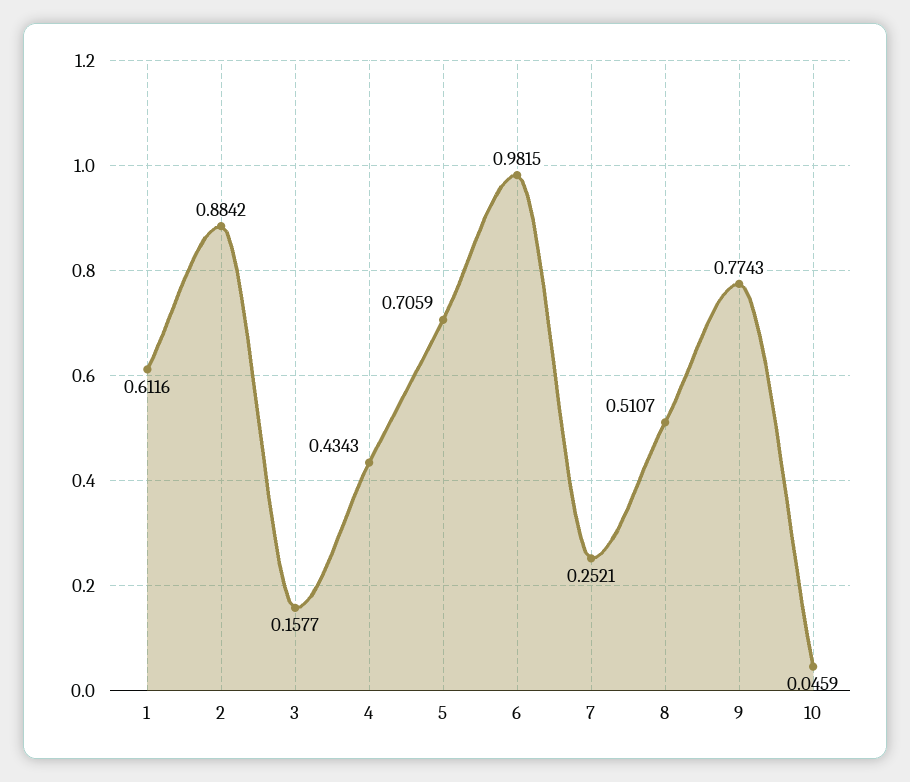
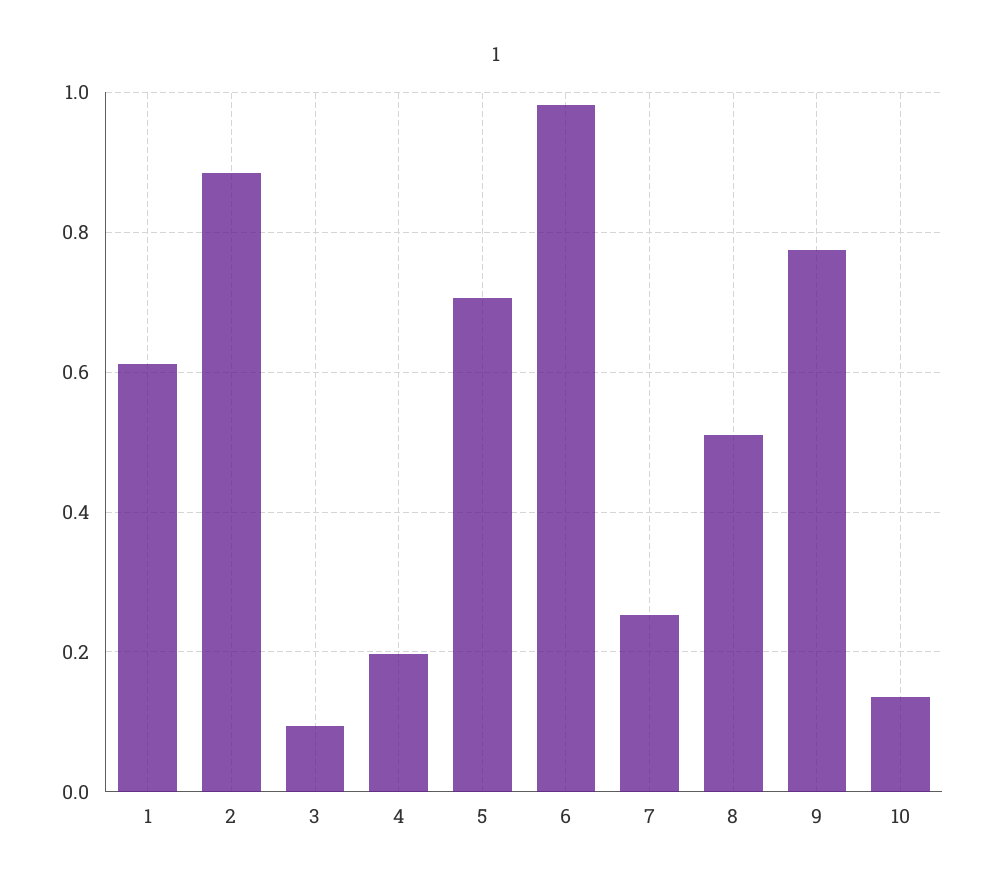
  {
    "1": 0.6116,
    "2": 0.8842,
-   "3": 0.1577,
+   "3": 0.1,
-   "4": 0.4343,
+   "4": 0.2,
    "5": 0.7059,
    "6": 0.9815,
    "7": 0.2521,
    "8": 0.5107,
    "9": 0.7743,
-   "10": 0.0459
+   "10": 0.14
  }

